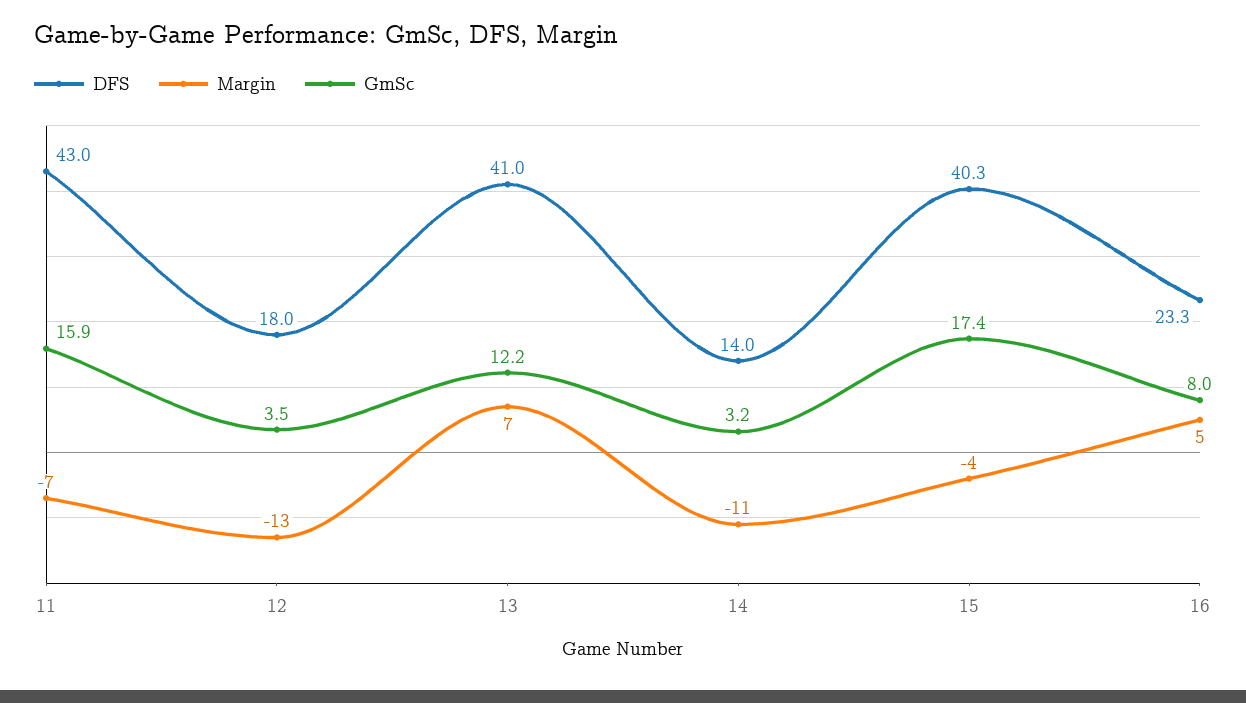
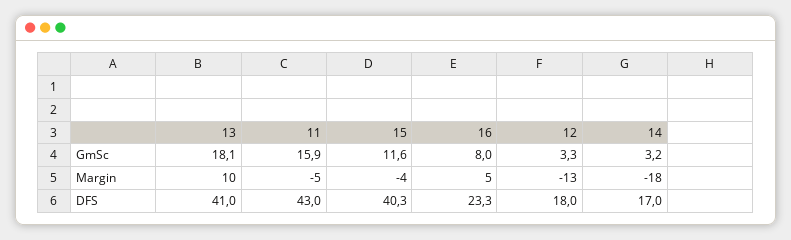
  {
    "DFS": {
      "11": 43,
      "12": 18,
      "13": 41,
-     "14": 14,
+     "14": 17,
      "15": 40.3,
      "16": 23.3
    },
    "Margin": {
-     "11": -7,
+     "11": -5,
      "12": -13,
-     "13": 7,
+     "13": 10,
-     "14": -11,
+     "14": -18,
      "15": -4,
      "16": 5
    },
    "GmSc": {
      "11": 15.9,
-     "12": 3.5,
+     "12": 3.3,
-     "13": 12.2,
+     "13": 18.1,
      "14": 3.2,
-     "15": 17.4,
+     "15": 11.6,
      "16": 8
    }
  }

